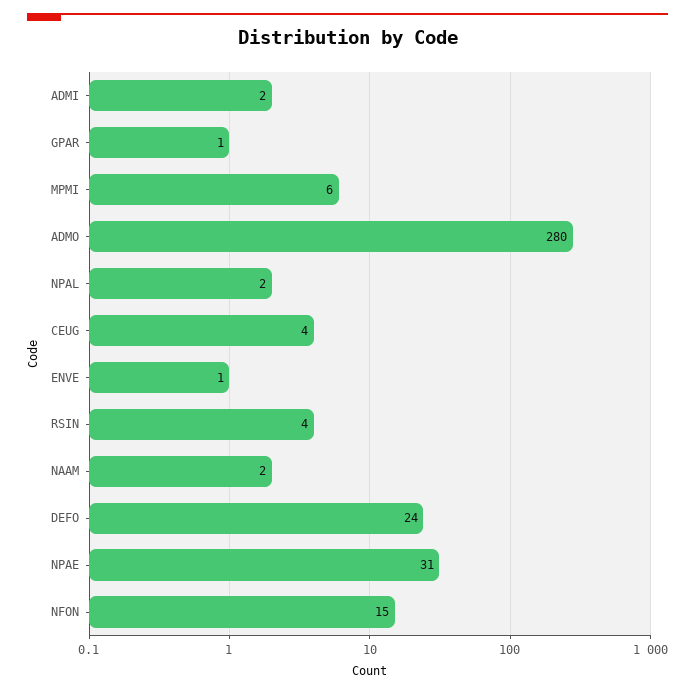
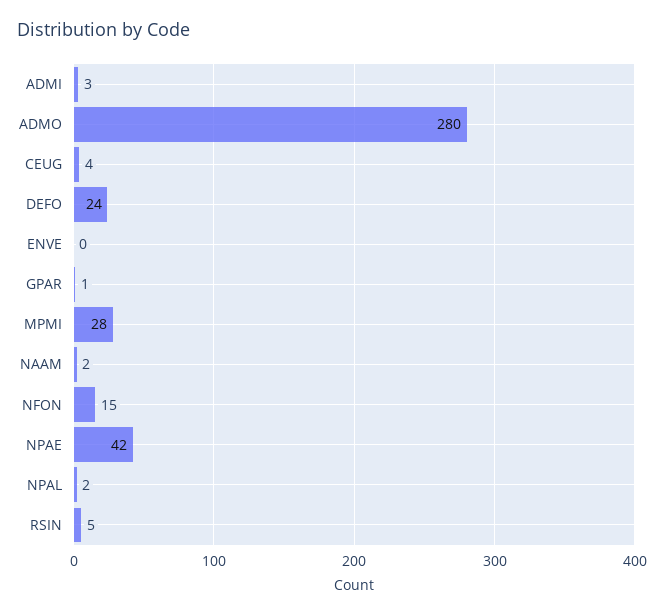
  {
-   "ADMI": 2,
+   "ADMI": 3,
    "GPAR": 1,
-   "MPMI": 6,
+   "MPMI": 28,
    "ADMO": 280,
    "NPAL": 2,
    "CEUG": 4,
-   "ENVE": 1,
+   "ENVE": 0,
-   "RSIN": 4,
+   "RSIN": 5,
    "NAAM": 2,
    "DEFO": 24,
-   "NPAE": 31,
+   "NPAE": 42,
    "NFON": 15
  }

